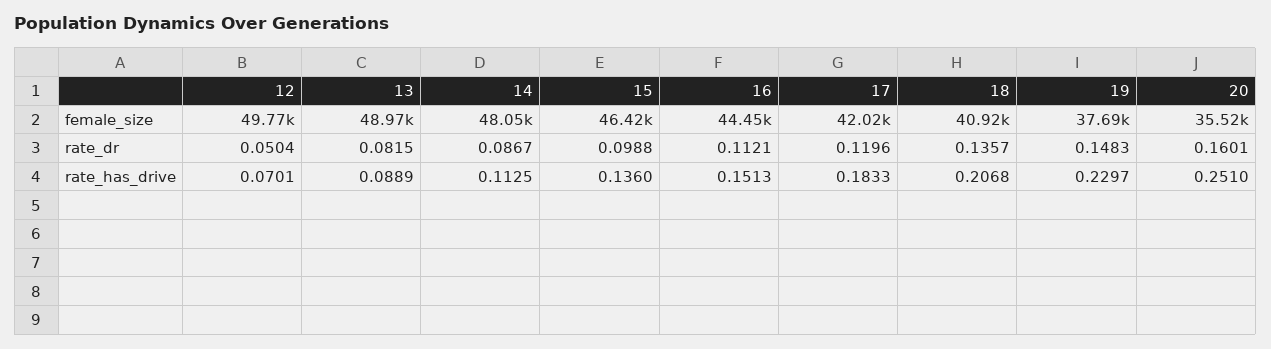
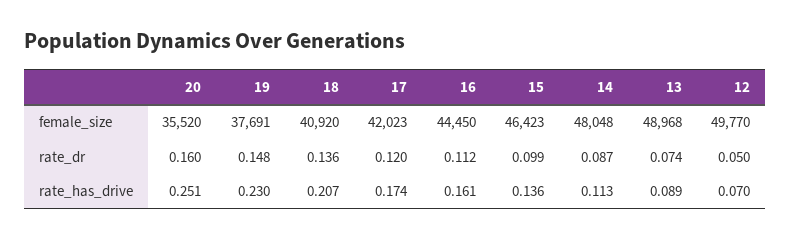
  {
    "12": {
      "female_size": 49770,
      "rate_dr": 0.0504,
      "rate_has_drive": 0.0701
    },
    "13": {
      "female_size": 48968,
-     "rate_dr": 0.0815,
+     "rate_dr": 0.074,
      "rate_has_drive": 0.0889
    },
    "14": {
      "female_size": 48048,
      "rate_dr": 0.0867,
      "rate_has_drive": 0.1125
    },
    "15": {
      "female_size": 46423,
      "rate_dr": 0.0988,
      "rate_has_drive": 0.136
    },
    "16": {
      "female_size": 44450,
      "rate_dr": 0.1121,
-     "rate_has_drive": 0.1513
+     "rate_has_drive": 0.161
    },
    "17": {
      "female_size": 42023,
      "rate_dr": 0.1196,
-     "rate_has_drive": 0.1833
+     "rate_has_drive": 0.174
    },
    "18": {
      "female_size": 40920,
      "rate_dr": 0.1357,
      "rate_has_drive": 0.2068
    },
    "19": {
      "female_size": 37691,
      "rate_dr": 0.1483,
      "rate_has_drive": 0.2297
    },
    "20": {
      "female_size": 35520,
      "rate_dr": 0.1601,
      "rate_has_drive": 0.251
    }
  }

